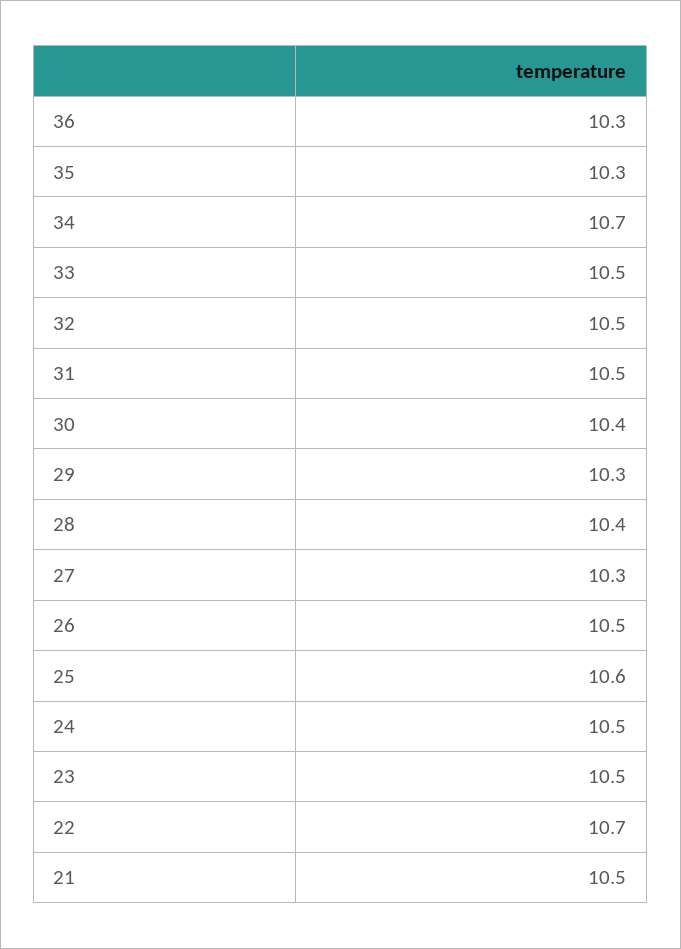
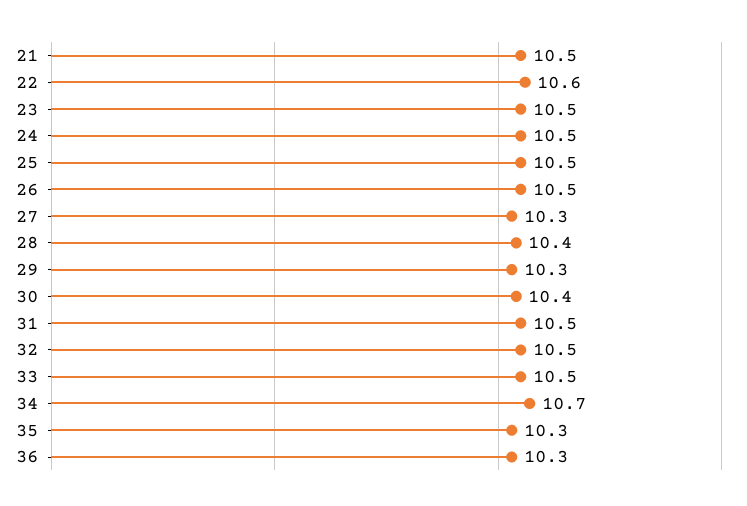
  {
    "36": 10.3,
    "35": 10.3,
    "34": 10.7,
    "33": 10.5,
    "32": 10.5,
    "31": 10.5,
    "30": 10.4,
    "29": 10.3,
    "28": 10.4,
    "27": 10.3,
    "26": 10.5,
-   "25": 10.6,
+   "25": 10.5,
    "24": 10.5,
    "23": 10.5,
-   "22": 10.7,
+   "22": 10.6,
    "21": 10.5
  }

